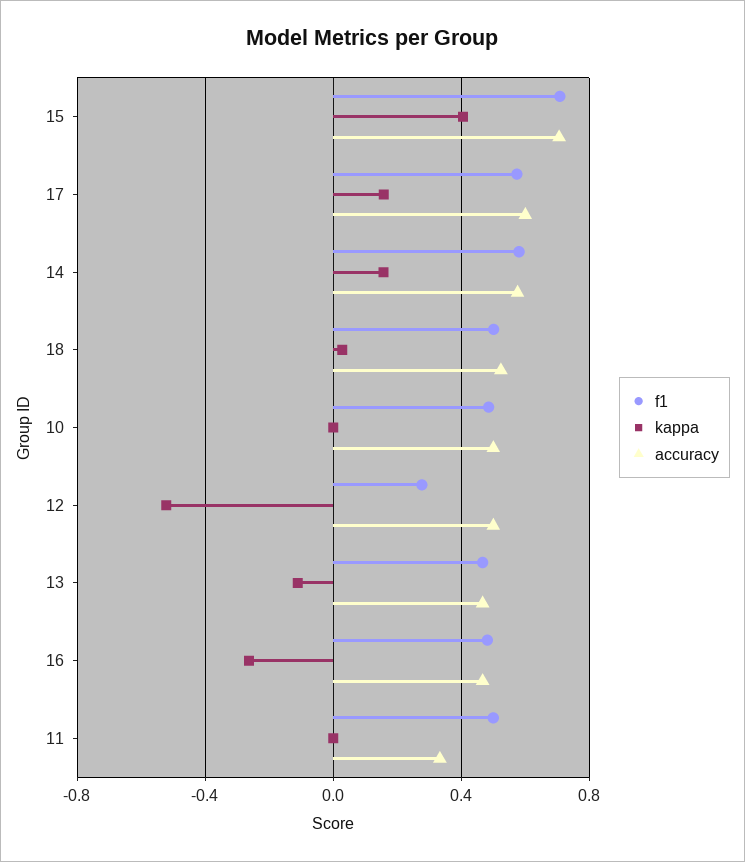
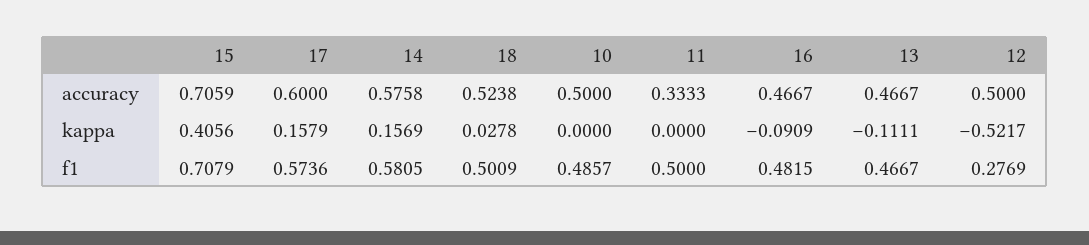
  {
    "f1": {
      "15": 0.7079,
      "17": 0.5736,
      "14": 0.5805,
      "18": 0.5009,
      "10": 0.4857,
      "12": 0.2769,
      "13": 0.4667,
      "16": 0.4815,
      "11": 0.5
    },
    "kappa": {
      "15": 0.4056,
      "17": 0.1579,
      "14": 0.1569,
      "18": 0.0278,
      "10": 0,
      "12": -0.5217,
      "13": -0.1111,
-     "16": -0.25,
+     "16": -0.0909,
      "11": 0
    },
    "accuracy": {
      "15": 0.7059,
      "17": 0.6,
      "14": 0.5758,
      "18": 0.5238,
      "10": 0.5,
      "12": 0.5,
      "13": 0.4667,
      "16": 0.4667,
      "11": 0.3333
    }
  }

